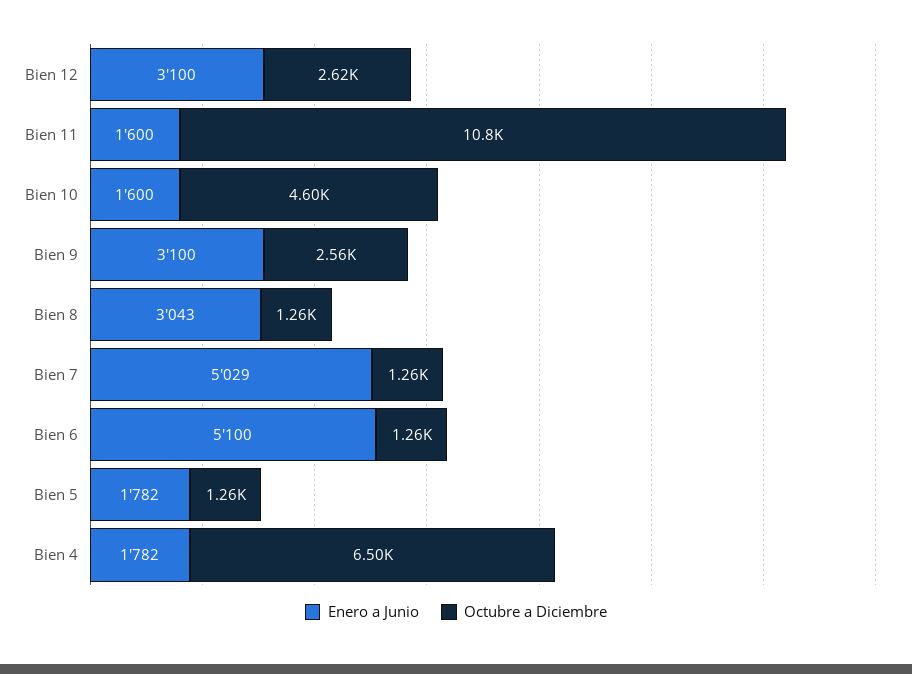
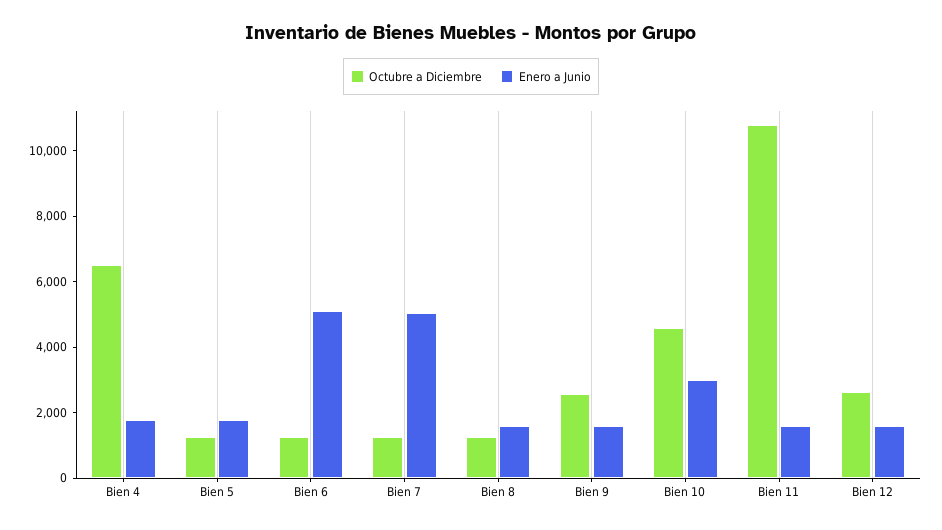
  {
    "Enero a Junio": {
-     "Bien 12": 3100,
+     "Bien 12": 1500,
      "Bien 11": 1600,
-     "Bien 10": 1600,
+     "Bien 10": 3000,
-     "Bien 9": 3100,
+     "Bien 9": 1500,
-     "Bien 8": 3043,
+     "Bien 8": 1500,
      "Bien 7": 5029,
      "Bien 6": 5100,
      "Bien 5": 1782,
      "Bien 4": 1782
    },
    "Octubre a Diciembre": {
      "Bien 12": 2620,
      "Bien 11": 10800,
      "Bien 10": 4600,
      "Bien 9": 2560,
      "Bien 8": 1260,
      "Bien 7": 1260,
      "Bien 6": 1260,
      "Bien 5": 1260,
      "Bien 4": 6500
    }
  }

